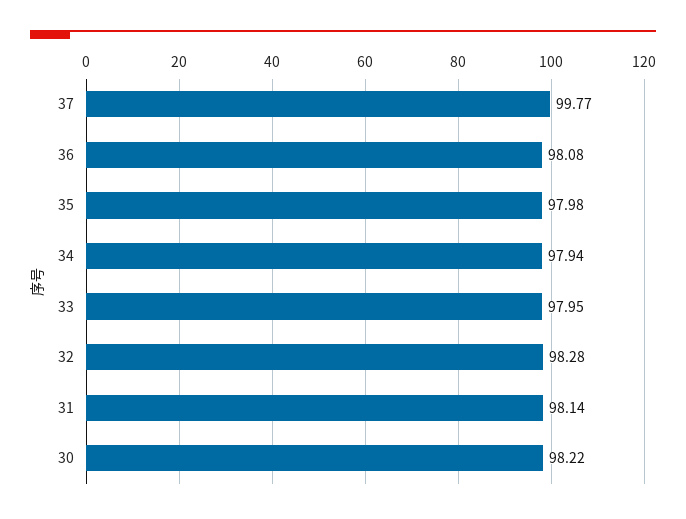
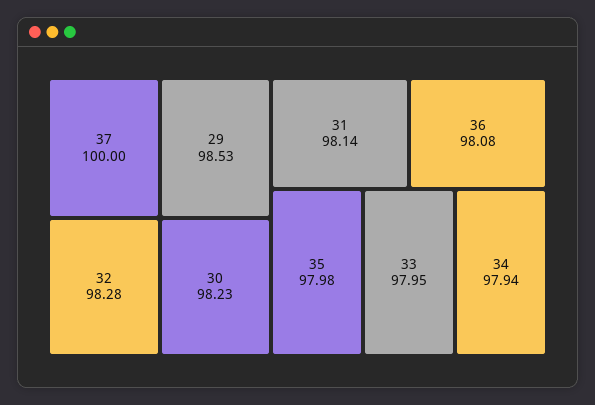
  {
-   "37": 99.77,
+   "37": 100,
    "36": 98.08,
    "35": 97.98,
    "34": 97.94,
    "33": 97.95,
    "32": 98.28,
    "31": 98.14,
-   "30": 98.22
+   "30": 98.23,
+   "29": 98.53
  }

